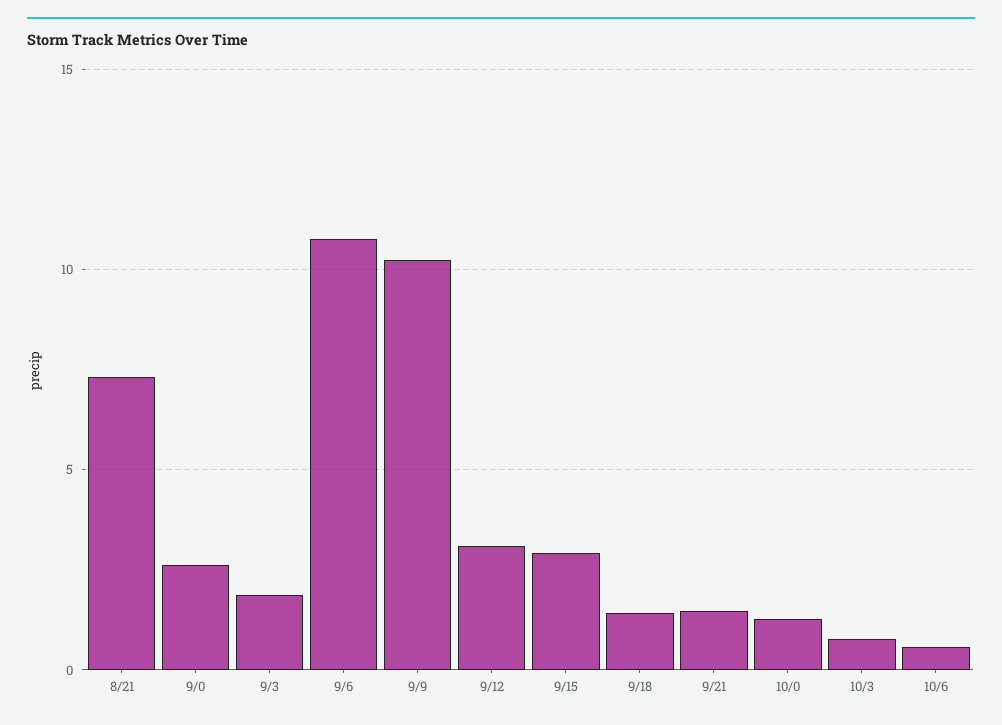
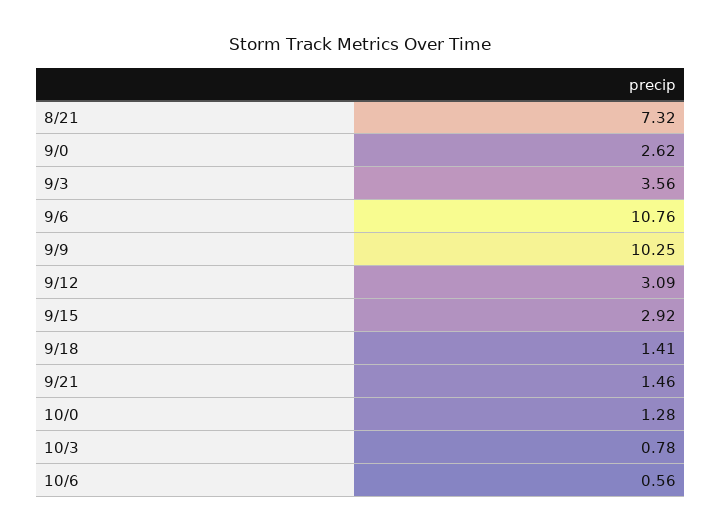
  {
    "8/21": 7.32,
    "9/0": 2.62,
-   "9/3": 2,
+   "9/3": 3.56,
    "9/6": 10.76,
    "9/9": 10.25,
    "9/12": 3.09,
    "9/15": 2.92,
    "9/18": 1.41,
    "9/21": 1.46,
    "10/0": 1.28,
    "10/3": 0.78,
    "10/6": 0.56
  }

